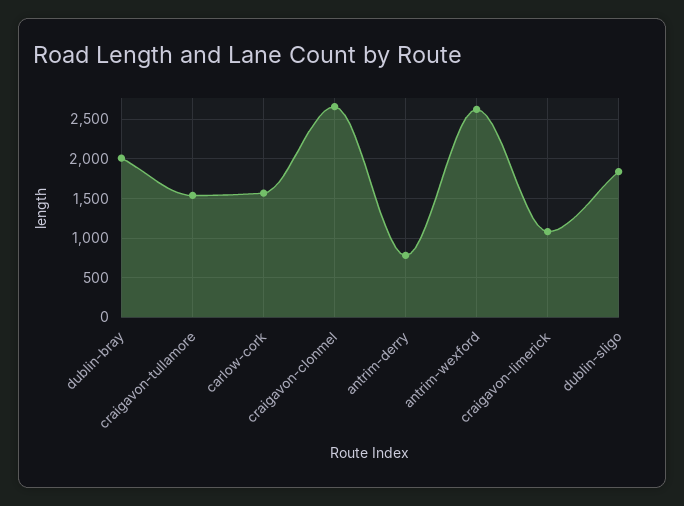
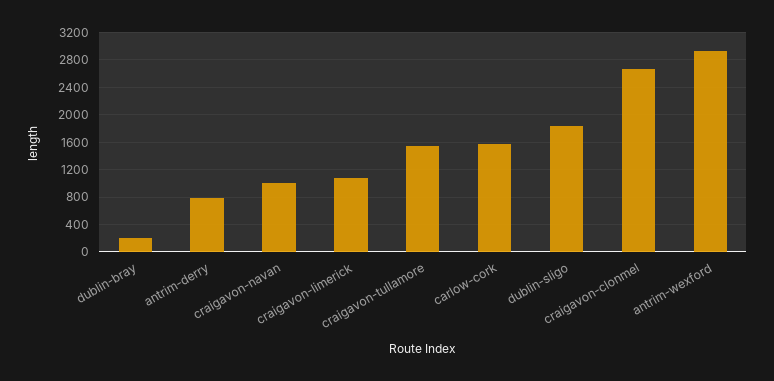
  {
-   "dublin-bray": 2000,
+   "dublin-bray": 200,
    "craigavon-tullamore": 1500,
    "carlow-cork": 1600,
    "craigavon-clonmel": 2700,
    "antrim-derry": 800,
-   "antrim-wexford": 2600,
+   "antrim-wexford": 2900,
    "craigavon-limerick": 1100,
-   "dublin-sligo": 1800
+   "dublin-sligo": 1800,
+   "craigavon-navan": 1000
  }

